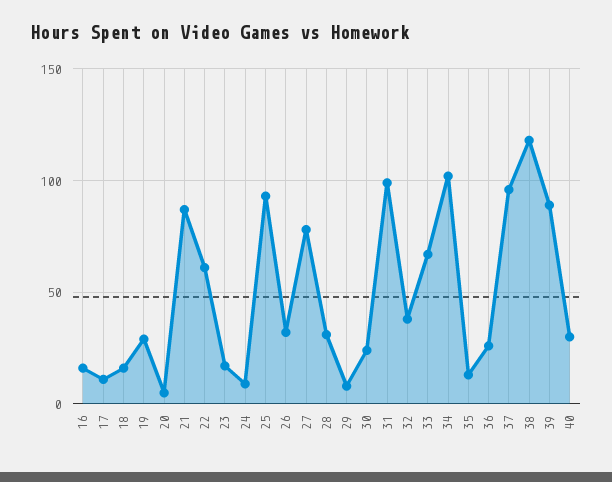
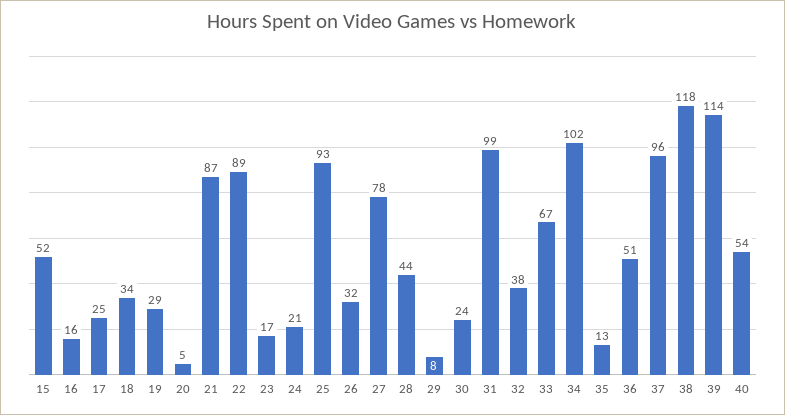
  {
    "16": 16,
-   "17": 10,
+   "17": 25,
-   "18": 15,
+   "18": 34,
    "19": 29,
    "20": 5,
    "21": 87,
-   "22": 60,
+   "22": 89,
    "23": 17,
-   "24": 10,
+   "24": 21,
    "25": 93,
    "26": 32,
    "27": 78,
-   "28": 30,
+   "28": 44,
    "29": 8,
    "30": 24,
    "31": 99,
    "32": 38,
    "33": 67,
    "34": 102,
    "35": 13,
-   "36": 25,
+   "36": 51,
    "37": 96,
    "38": 118,
-   "39": 90,
+   "39": 114,
-   "40": 30
+   "40": 54,
+   "15": 52
  }

